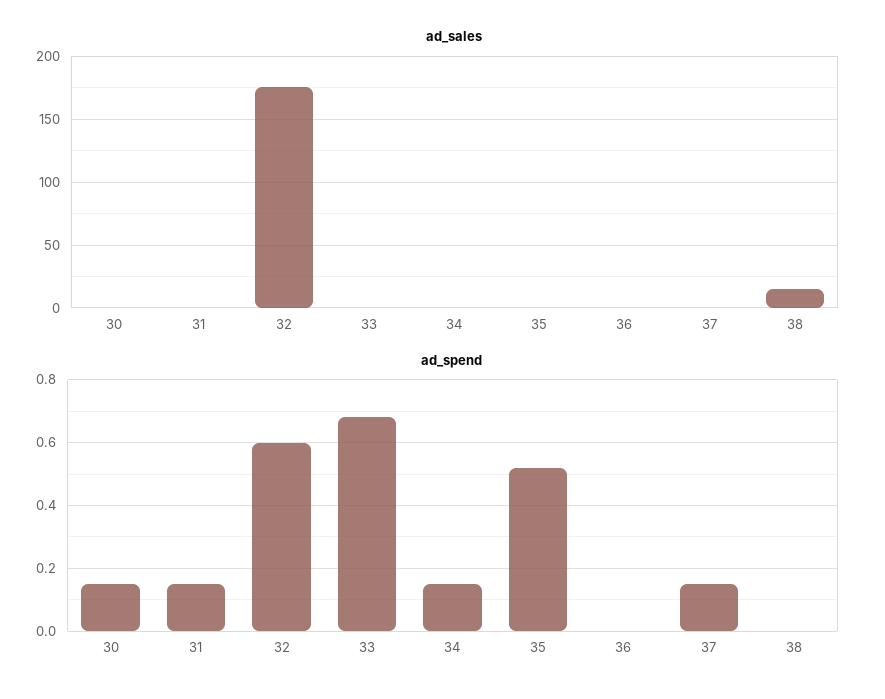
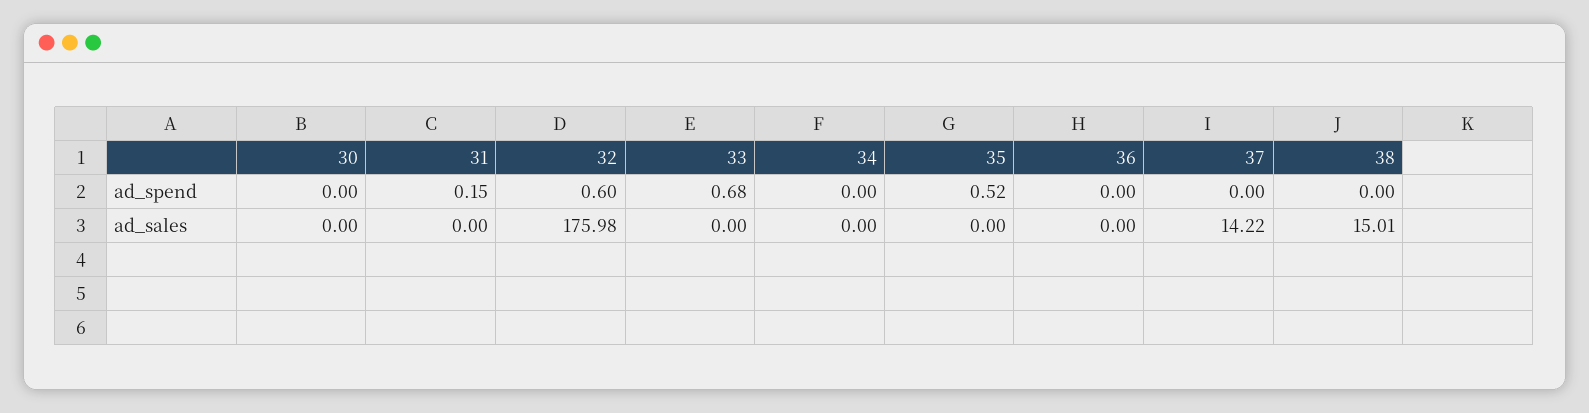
  {
    "ad_sales": {
      "30": 0,
      "31": 0,
      "32": 175.98,
      "33": 0,
      "34": 0,
      "35": 0,
      "36": 0,
-     "37": 0,
+     "37": 14.22,
      "38": 15.01
    },
    "ad_spend": {
-     "30": 0.15,
+     "30": 0,
      "31": 0.15,
      "32": 0.6,
      "33": 0.68,
-     "34": 0.15,
+     "34": 0,
      "35": 0.52,
      "36": 0,
-     "37": 0.15,
+     "37": 0,
      "38": 0
    }
  }

